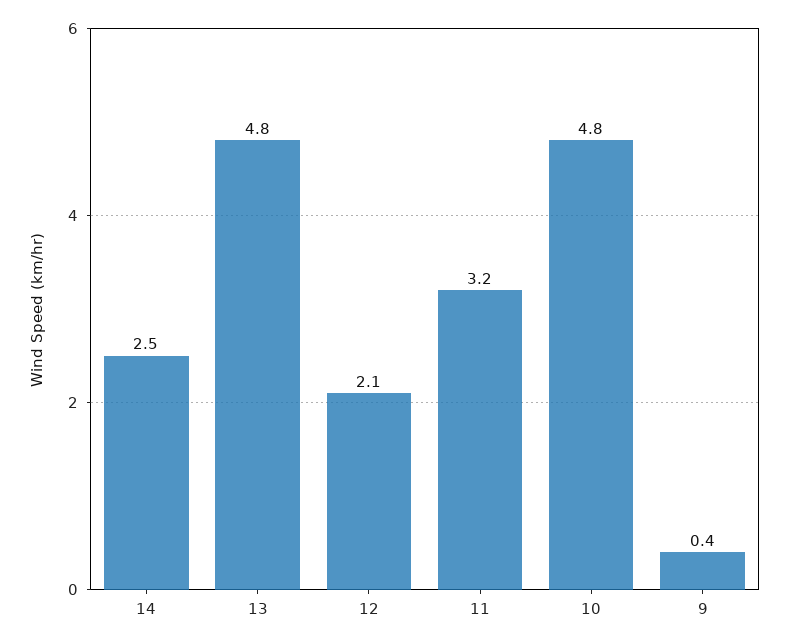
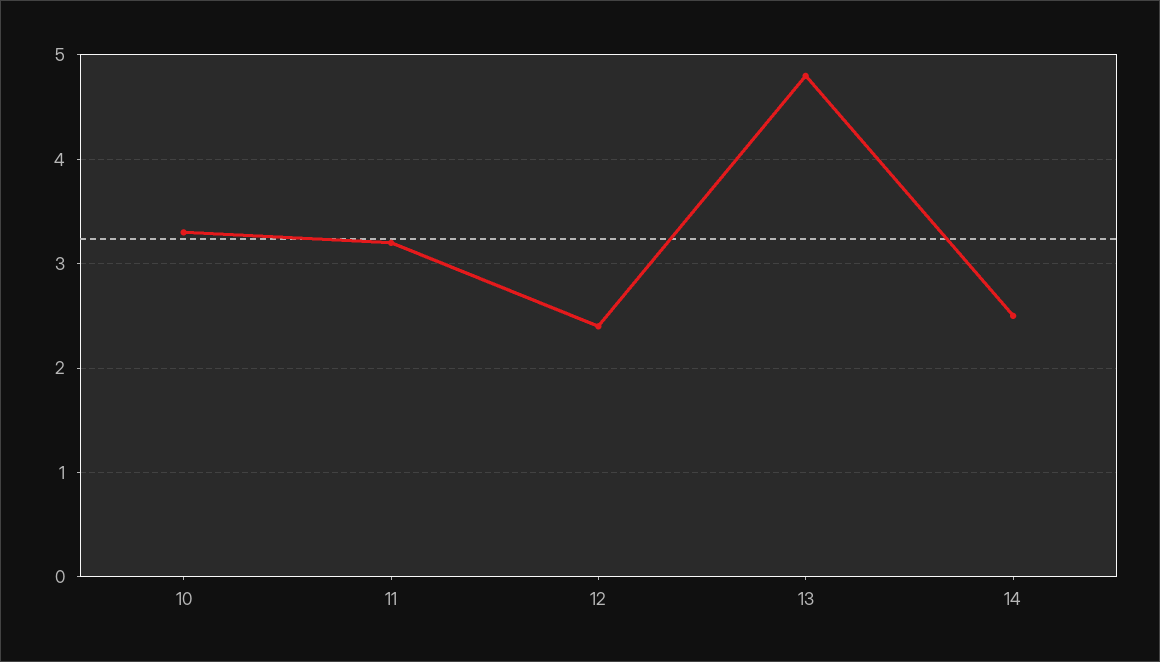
  {
    "14": 2.5,
    "13": 4.8,
-   "12": 2.1,
+   "12": 2.4,
    "11": 3.2,
-   "10": 4.8,
+   "10": 3.3
-   "9": 0.4
  }

